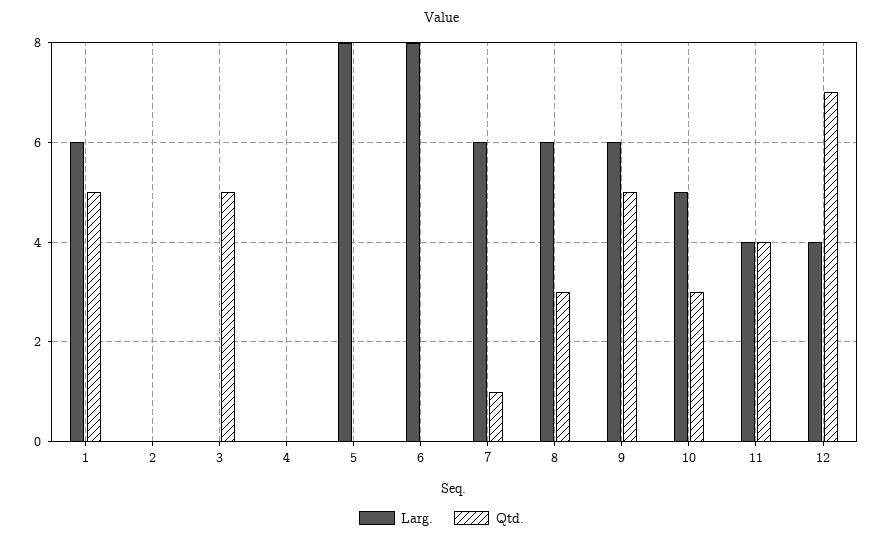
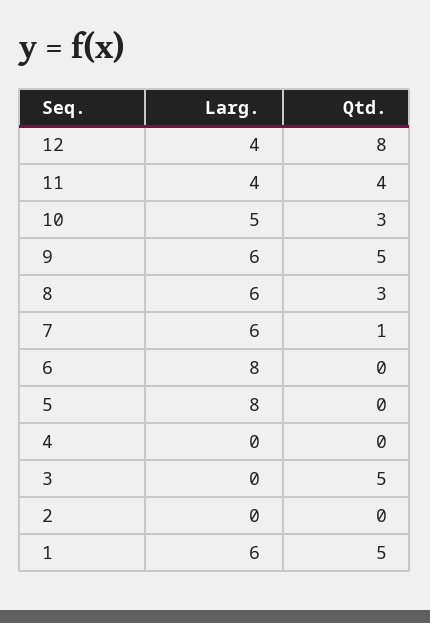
  {
    "Larg.": {
      "1": 6,
      "2": 0,
      "3": 0,
      "4": 0,
      "5": 8,
      "6": 8,
      "7": 6,
      "8": 6,
      "9": 6,
      "10": 5,
      "11": 4,
      "12": 4
    },
    "Qtd.": {
      "1": 5,
      "2": 0,
      "3": 5,
      "4": 0,
      "5": 0,
      "6": 0,
      "7": 1,
      "8": 3,
      "9": 5,
      "10": 3,
      "11": 4,
-     "12": 7
+     "12": 8
    }
  }

